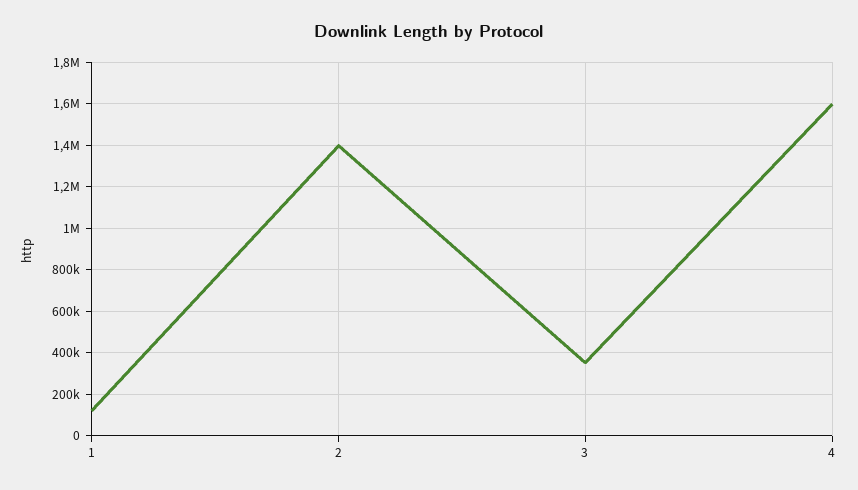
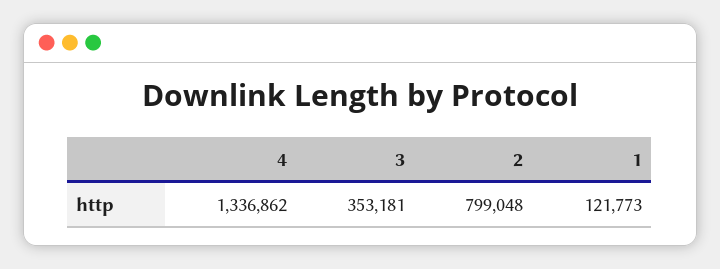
  {
    "1": 121773,
-   "2": 1400000,
+   "2": 799048,
    "3": 353181,
-   "4": 1600000
+   "4": 1336862
  }

